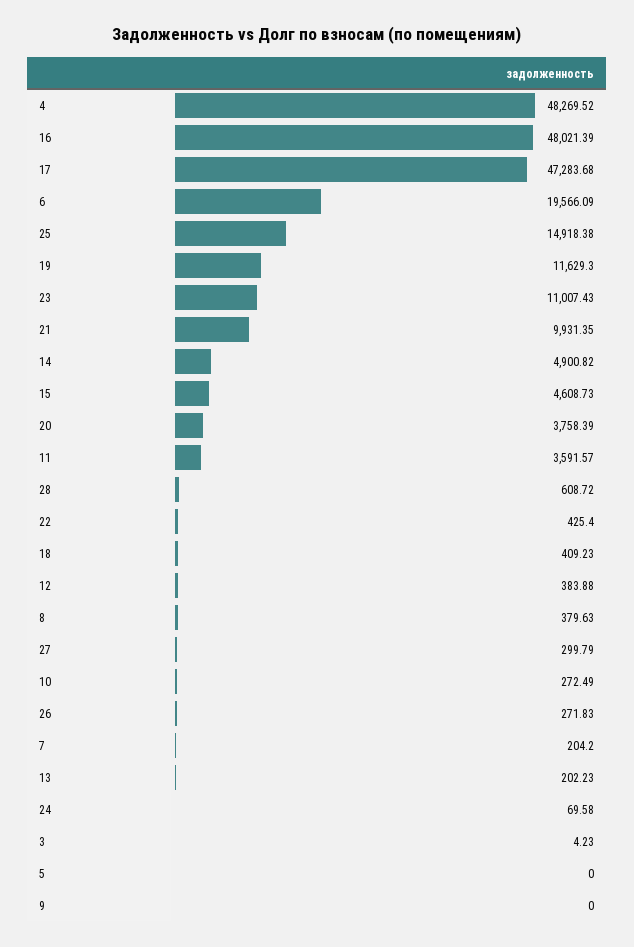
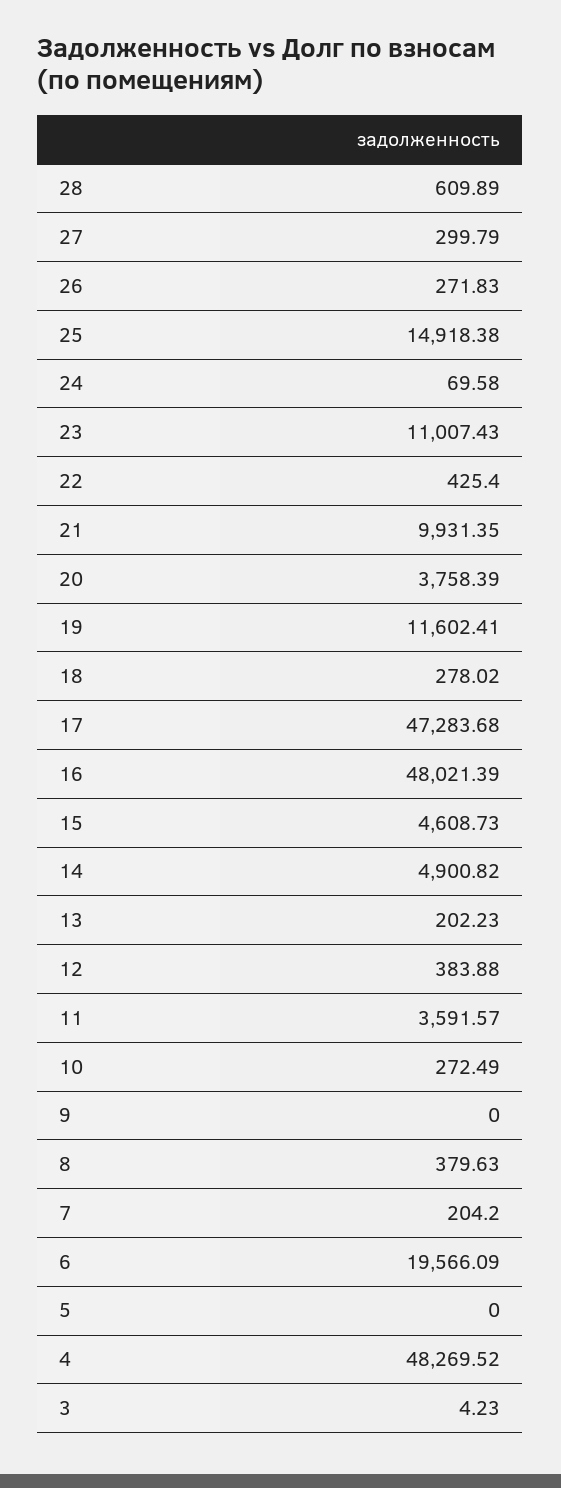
  {
    "4": 48269.52,
    "16": 48021.39,
    "17": 47283.68,
    "6": 19566.09,
    "25": 14918.38,
-   "19": 11629.3,
+   "19": 11602.41,
    "23": 11007.43,
    "21": 9931.35,
    "14": 4900.82,
    "15": 4608.73,
    "20": 3758.39,
    "11": 3591.57,
-   "28": 608.72,
+   "28": 609.89,
    "22": 425.4,
-   "18": 409.23,
+   "18": 278.02,
    "12": 383.88,
    "8": 379.63,
    "27": 299.79,
    "10": 272.49,
    "26": 271.83,
    "7": 204.2,
    "13": 202.23,
    "24": 69.58,
    "3": 4.23,
    "5": 0,
    "9": 0
  }

